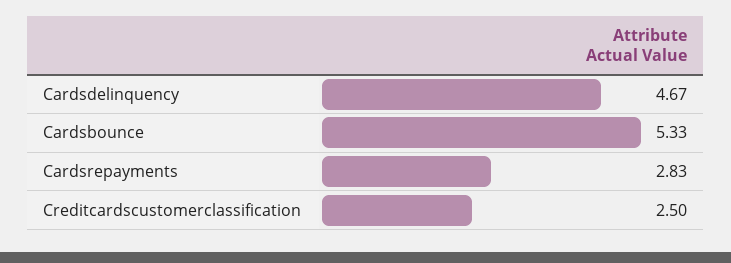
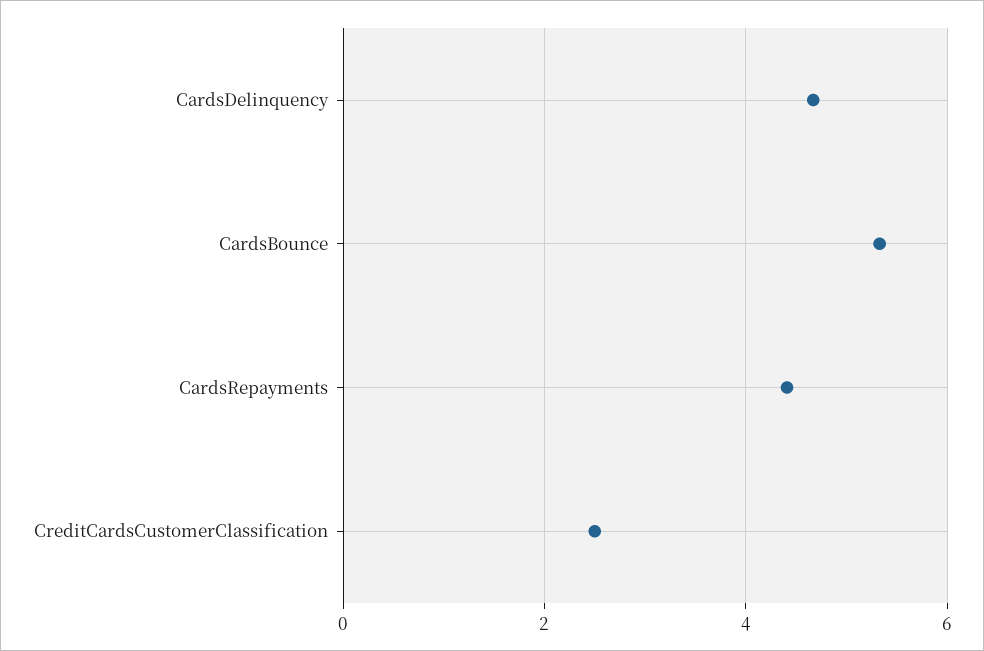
  {
    "Cardsdelinquency": 4.67,
    "Cardsbounce": 5.33,
-   "Cardsrepayments": 2.83,
+   "Cardsrepayments": 4.4,
    "Creditcardscustomerclassification": 2.5
  }

